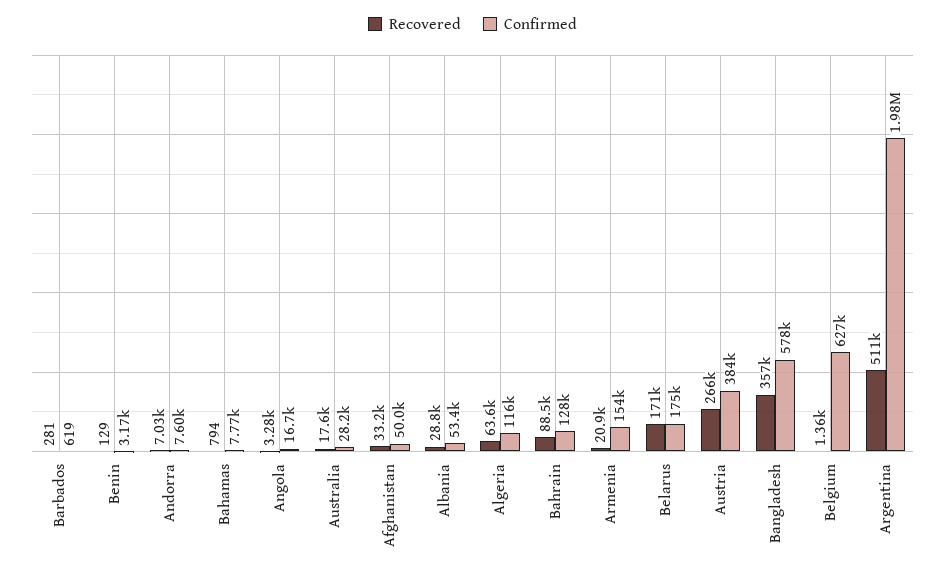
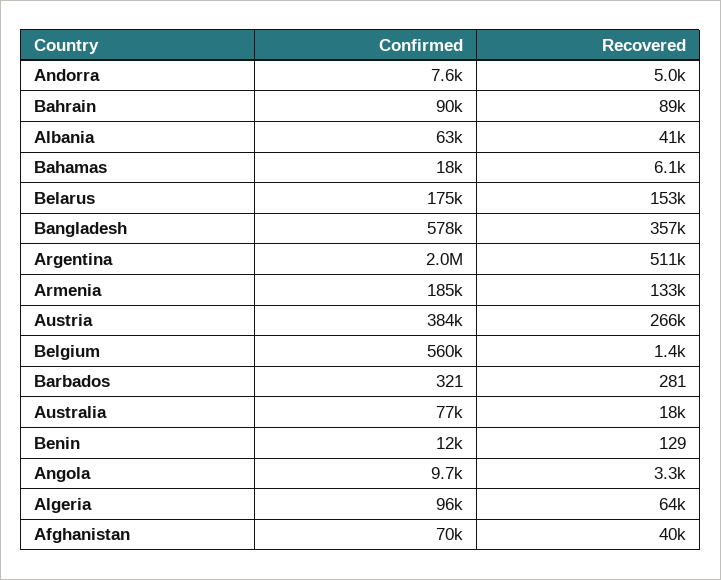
  {
    "Recovered": {
      "Barbados": 281,
      "Benin": 129,
-     "Andorra": 7030,
+     "Andorra": 5000,
-     "Bahamas": 794,
+     "Bahamas": 6100,
      "Angola": 3280,
      "Australia": 17600,
-     "Afghanistan": 33200,
+     "Afghanistan": 40000,
-     "Albania": 28800,
+     "Albania": 41000,
      "Algeria": 63600,
      "Bahrain": 88500,
-     "Armenia": 20900,
+     "Armenia": 133000,
-     "Belarus": 171000,
+     "Belarus": 153000,
      "Austria": 266000,
      "Bangladesh": 357000,
      "Belgium": 1360,
      "Argentina": 511000
    },
    "Confirmed": {
-     "Barbados": 619,
+     "Barbados": 321,
-     "Benin": 3170,
+     "Benin": 12000,
      "Andorra": 7600,
-     "Bahamas": 7770,
+     "Bahamas": 18000,
-     "Angola": 16700,
+     "Angola": 9700,
-     "Australia": 28200,
+     "Australia": 77000,
-     "Afghanistan": 50000,
+     "Afghanistan": 70000,
-     "Albania": 53400,
+     "Albania": 63000,
-     "Algeria": 116000,
+     "Algeria": 96000,
-     "Bahrain": 128000,
+     "Bahrain": 90000,
-     "Armenia": 154000,
+     "Armenia": 185000,
      "Belarus": 175000,
      "Austria": 384000,
      "Bangladesh": 578000,
-     "Belgium": 627000,
+     "Belgium": 560000,
      "Argentina": 1980000
    }
  }

